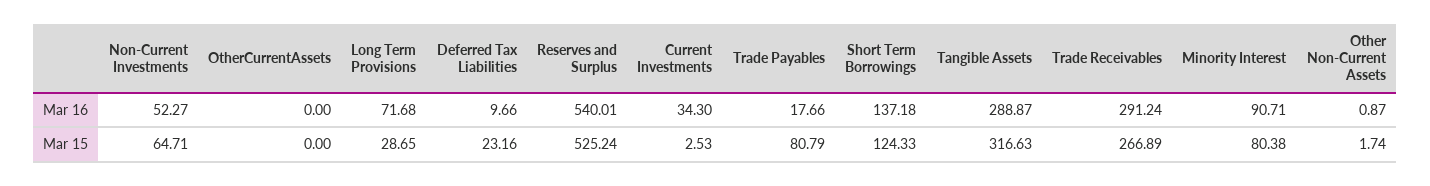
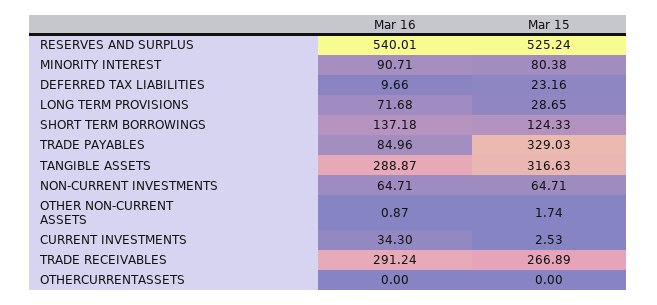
  {
    "Non-Current Investments": {
-     "Mar 16": 52.27,
+     "Mar 16": 64.71,
      "Mar 15": 64.71
    },
    "OtherCurrentAssets": {
      "Mar 16": 0,
      "Mar 15": 0
    },
    "Long Term Provisions": {
      "Mar 16": 71.68,
      "Mar 15": 28.65
    },
    "Deferred Tax Liabilities": {
      "Mar 16": 9.66,
      "Mar 15": 23.16
    },
    "Reserves and Surplus": {
      "Mar 16": 540.01,
      "Mar 15": 525.24
    },
    "Current Investments": {
      "Mar 16": 34.3,
      "Mar 15": 2.53
    },
    "Trade Payables": {
-     "Mar 16": 17.66,
+     "Mar 16": 84.96,
-     "Mar 15": 80.79
+     "Mar 15": 329.03
    },
    "Short Term Borrowings": {
      "Mar 16": 137.18,
      "Mar 15": 124.33
    },
    "Tangible Assets": {
      "Mar 16": 288.87,
      "Mar 15": 316.63
    },
    "Trade Receivables": {
      "Mar 16": 291.24,
      "Mar 15": 266.89
    },
    "Minority Interest": {
      "Mar 16": 90.71,
      "Mar 15": 80.38
    },
    "Other Non-Current Assets": {
      "Mar 16": 0.87,
      "Mar 15": 1.74
    }
  }

